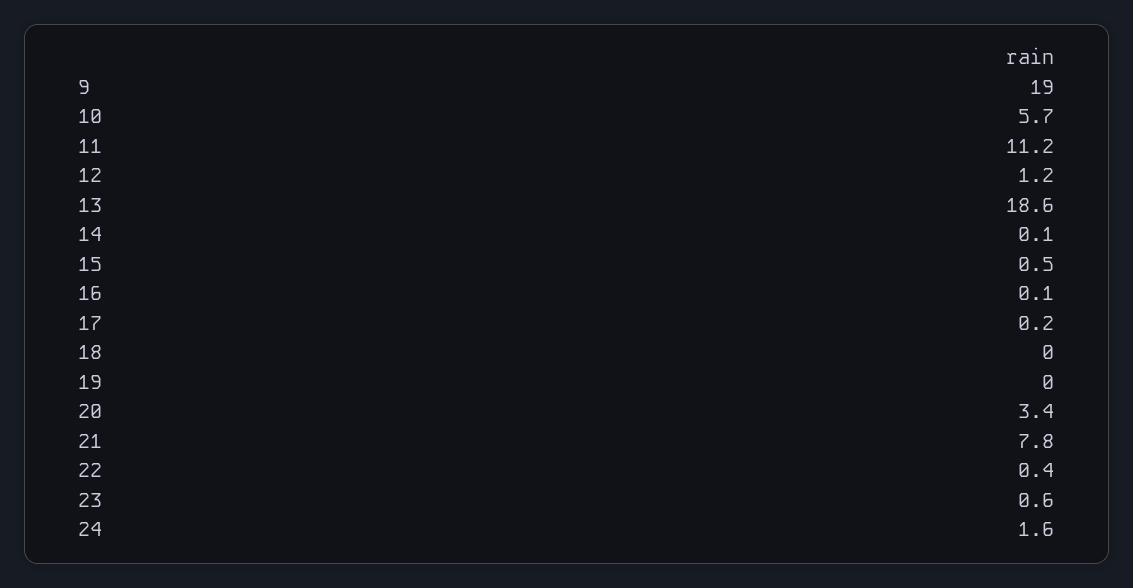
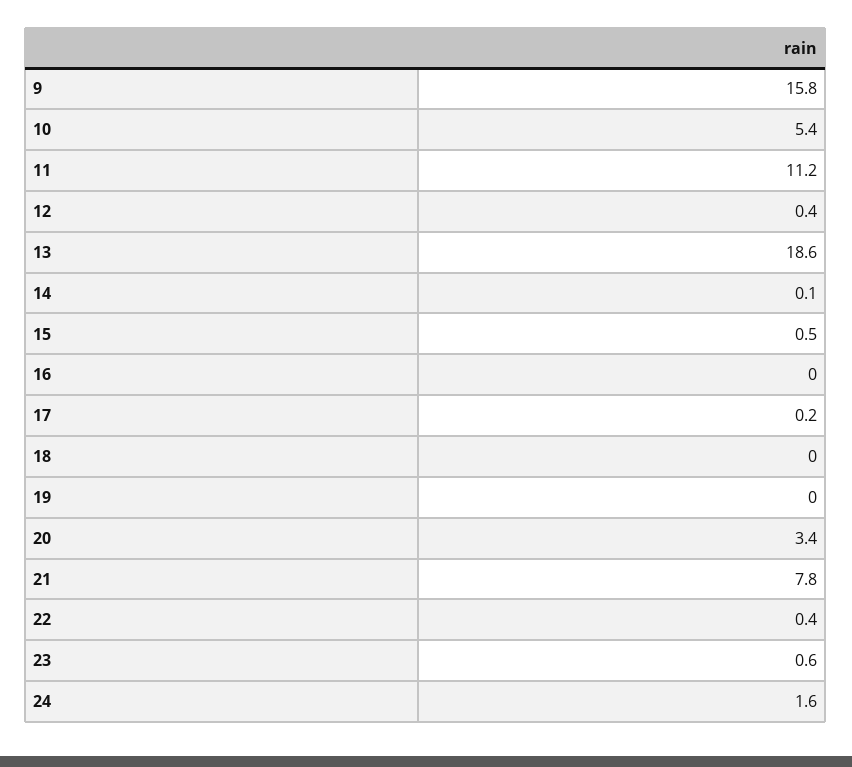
  {
-   "9": 19,
+   "9": 15.8,
-   "10": 5.7,
+   "10": 5.4,
    "11": 11.2,
-   "12": 1.2,
+   "12": 0.4,
    "13": 18.6,
    "14": 0.1,
    "15": 0.5,
-   "16": 0.1,
+   "16": 0,
    "17": 0.2,
    "18": 0,
    "19": 0,
    "20": 3.4,
    "21": 7.8,
    "22": 0.4,
    "23": 0.6,
    "24": 1.6
  }

